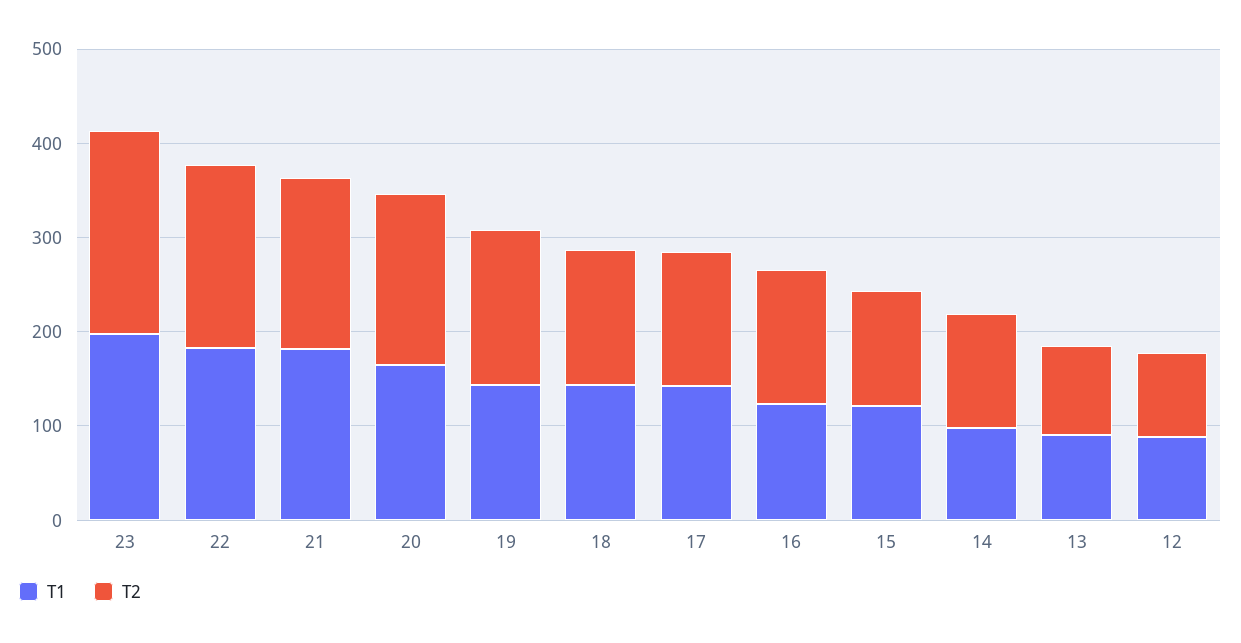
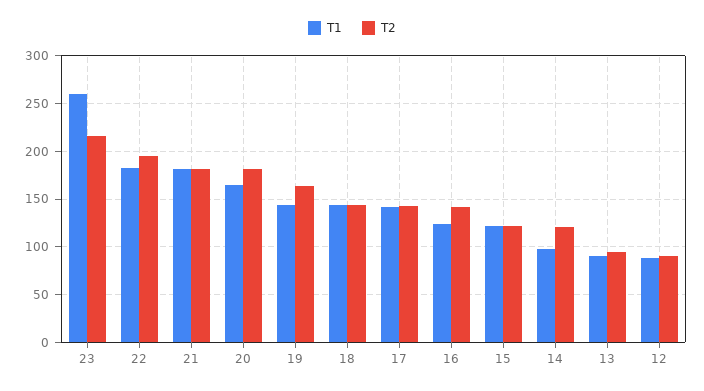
  {
    "T1": {
-     "23": 200,
+     "23": 260,
      "22": 180,
      "21": 180,
      "20": 160,
      "19": 140,
      "18": 140,
      "17": 140,
      "16": 120,
      "15": 120,
      "14": 100,
      "13": 90,
      "12": 90
    },
    "T2": {
      "23": 220,
      "22": 200,
      "21": 180,
      "20": 180,
      "19": 160,
      "18": 140,
      "17": 140,
      "16": 140,
      "15": 120,
      "14": 120,
      "13": 90,
      "12": 90
    }
  }

